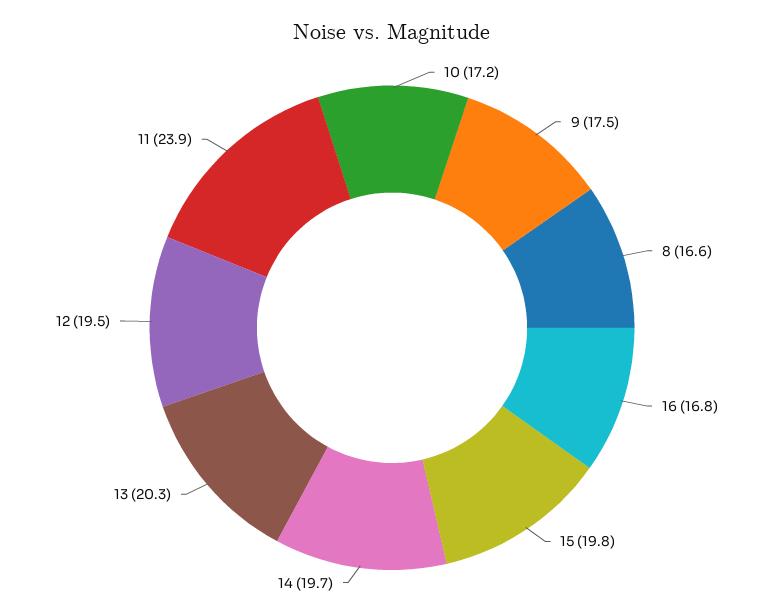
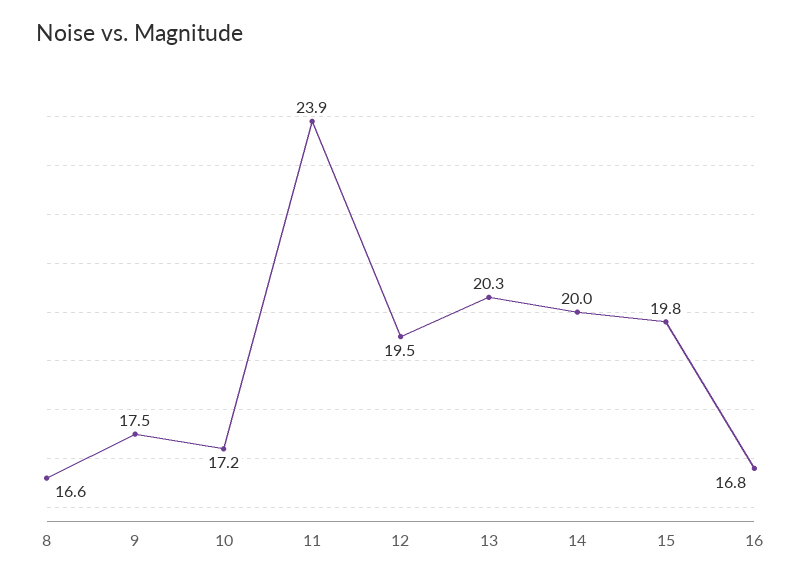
  {
    "10": 17.2,
    "9": 17.5,
    "8": 16.6,
    "16": 16.8,
    "15": 19.8,
-   "14": 19.7,
+   "14": 20,
    "13": 20.3,
    "12": 19.5,
    "11": 23.9
  }

